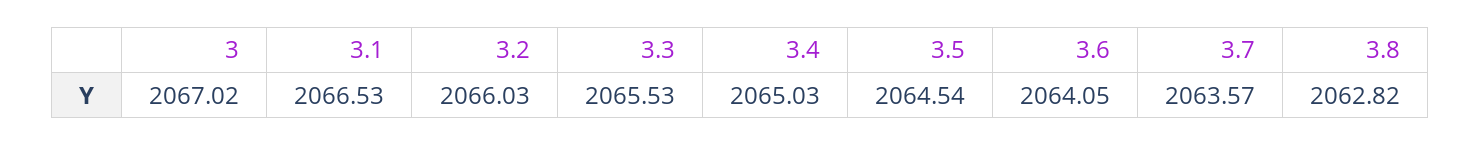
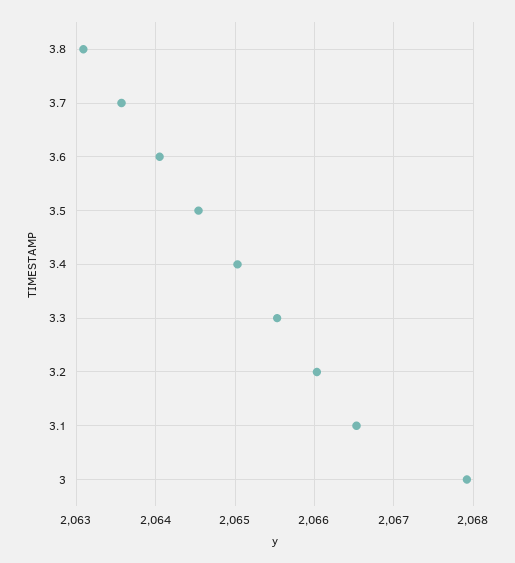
  {
-   "3": 2067.02,
+   "3": 2067.9,
    "3.1": 2066.53,
    "3.2": 2066.03,
    "3.3": 2065.53,
    "3.4": 2065.03,
    "3.5": 2064.54,
    "3.6": 2064.05,
    "3.7": 2063.57,
-   "3.8": 2062.82
+   "3.8": 2063.1
  }

